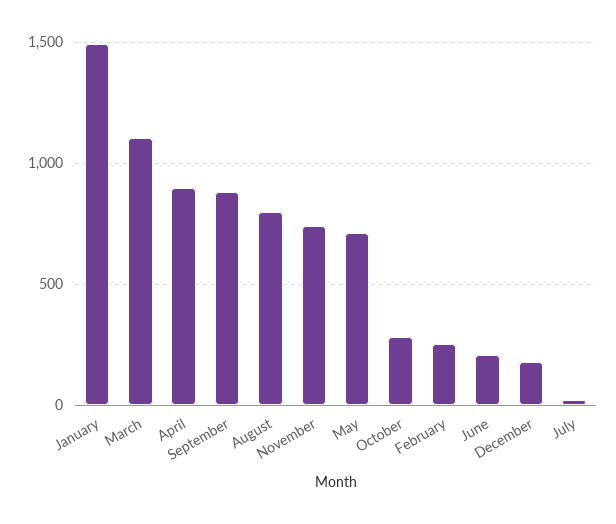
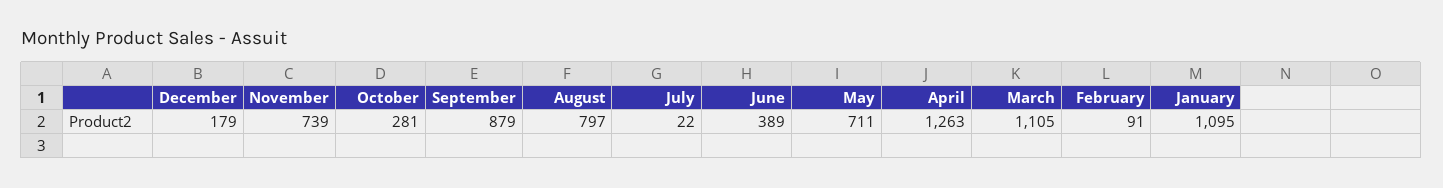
  {
-   "January": 1500,
+   "January": 1095,
    "March": 1105,
-   "April": 900,
+   "April": 1263,
    "September": 879,
    "August": 797,
    "November": 739,
    "May": 711,
    "October": 281,
-   "February": 250,
+   "February": 91,
-   "June": 200,
+   "June": 389,
    "December": 179,
    "July": 22
  }

